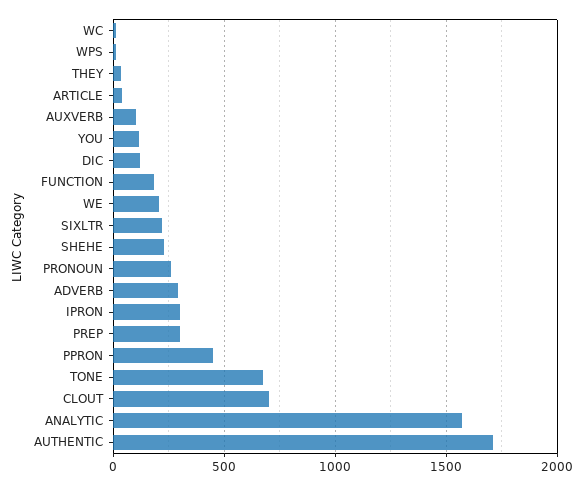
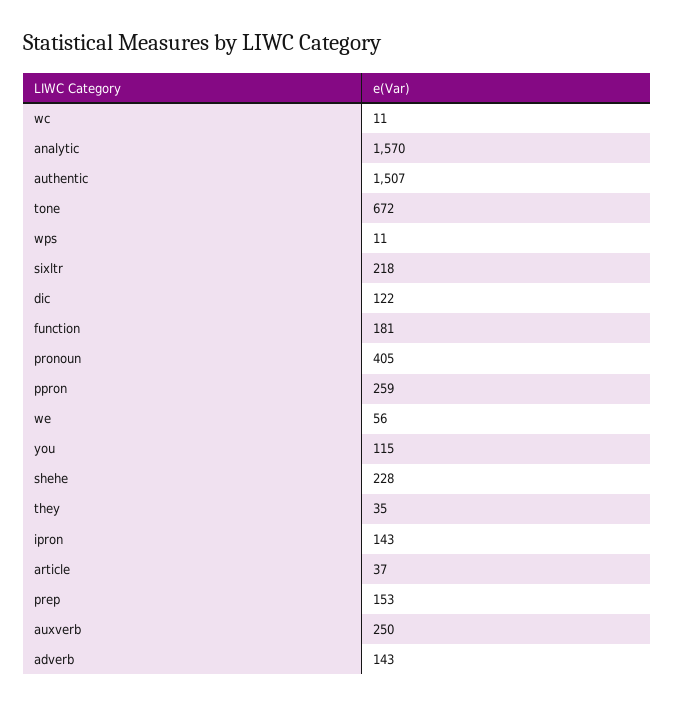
  {
    "WC": 11,
    "WPS": 11,
    "THEY": 35,
    "ARTICLE": 37,
-   "AUXVERB": 100,
+   "AUXVERB": 250,
    "YOU": 115,
    "DIC": 122,
    "FUNCTION": 181,
-   "WE": 200,
+   "WE": 56,
    "SIXLTR": 218,
    "SHEHE": 228,
-   "PRONOUN": 250,
+   "PRONOUN": 405,
-   "ADVERB": 300,
+   "ADVERB": 143,
-   "IPRON": 300,
+   "IPRON": 143,
-   "PREP": 300,
+   "PREP": 153,
-   "PPRON": 450,
+   "PPRON": 259,
    "TONE": 672,
-   "CLOUT": 700,
    "ANALYTIC": 1570,
-   "AUTHENTIC": 1700
+   "AUTHENTIC": 1507
  }

